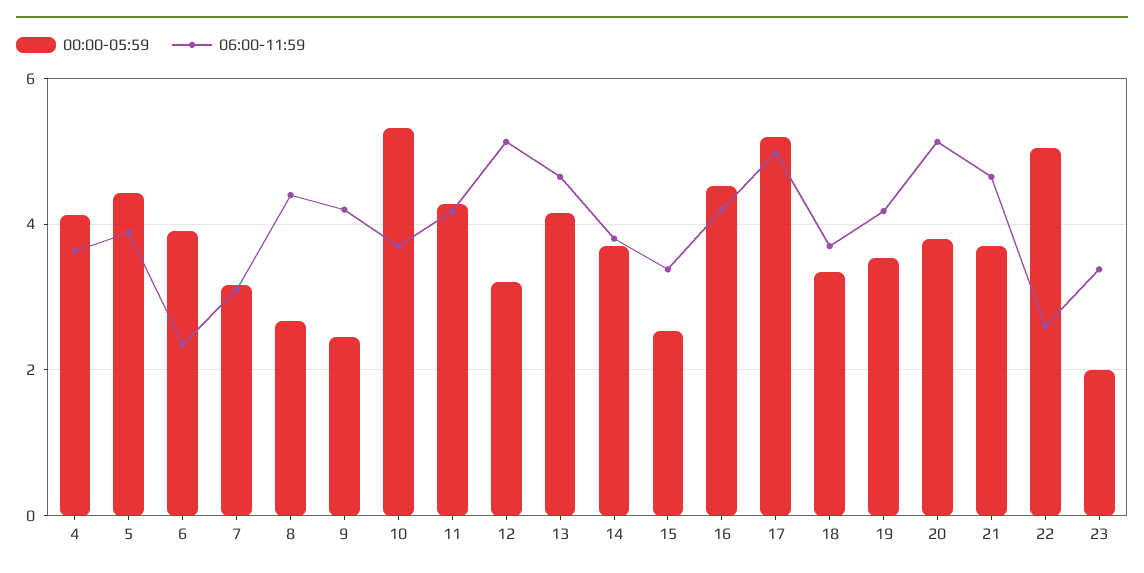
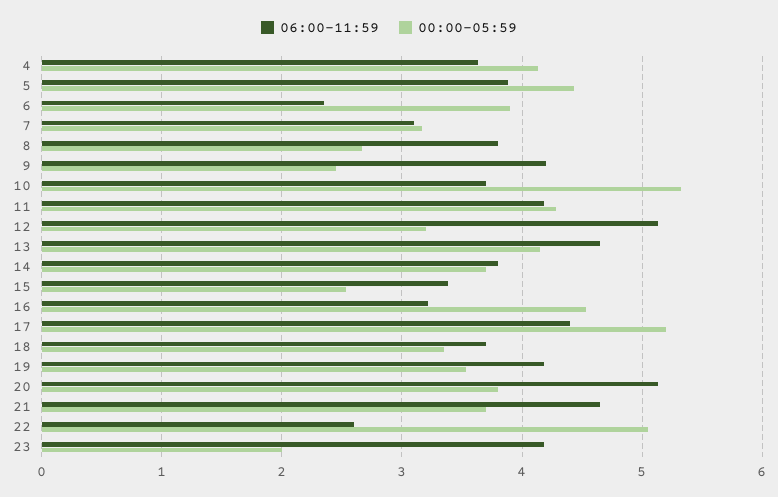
  {
    "00:00-05:59": {
      "4": 4.1,
      "5": 4.4,
      "6": 3.9,
      "7": 3.2,
      "8": 2.7,
      "9": 2.5,
      "10": 5.3,
      "11": 4.3,
      "12": 3.2,
      "13": 4.2,
      "14": 3.7,
      "15": 2.5,
      "16": 4.5,
      "17": 5.2,
      "18": 3.4,
      "19": 3.5,
      "20": 3.8,
      "21": 3.7,
      "22": 5.1,
      "23": 2
    },
    "06:00-11:59": {
      "4": 3.6,
      "5": 3.9,
      "6": 2.4,
      "7": 3.1,
-     "8": 4.4,
+     "8": 3.8,
      "9": 4.2,
      "10": 3.7,
      "11": 4.2,
      "12": 5.1,
      "13": 4.7,
      "14": 3.8,
      "15": 3.4,
-     "16": 4.2,
+     "16": 3.2,
-     "17": 5,
+     "17": 4.4,
      "18": 3.7,
      "19": 4.2,
      "20": 5.1,
      "21": 4.7,
      "22": 2.6,
-     "23": 3.4
+     "23": 4.2
    }
  }

